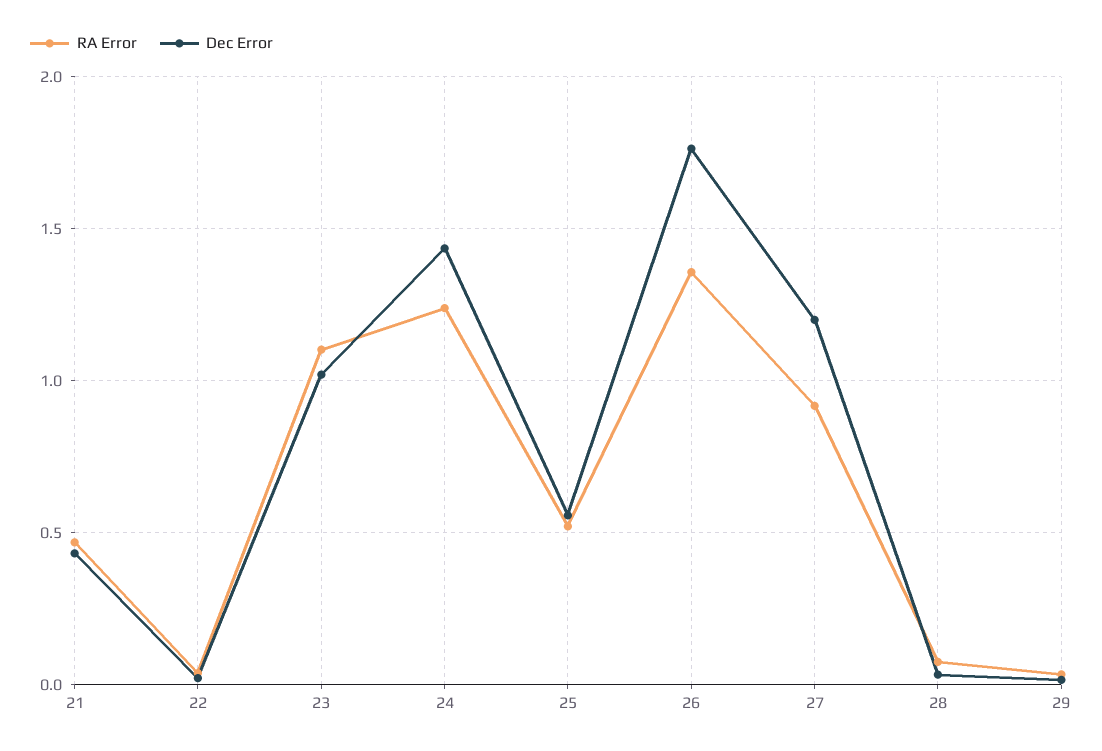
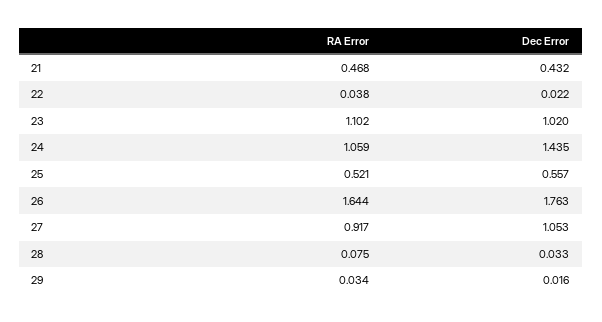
  {
    "RA Error": {
      "21": 0.468,
      "22": 0.038,
      "23": 1.102,
-     "24": 1.25,
+     "24": 1.059,
      "25": 0.521,
-     "26": 1.35,
+     "26": 1.644,
      "27": 0.917,
      "28": 0.075,
      "29": 0.034
    },
    "Dec Error": {
      "21": 0.432,
      "22": 0.022,
      "23": 1.02,
      "24": 1.435,
      "25": 0.557,
      "26": 1.763,
-     "27": 1.2,
+     "27": 1.053,
      "28": 0.033,
      "29": 0.016
    }
  }

